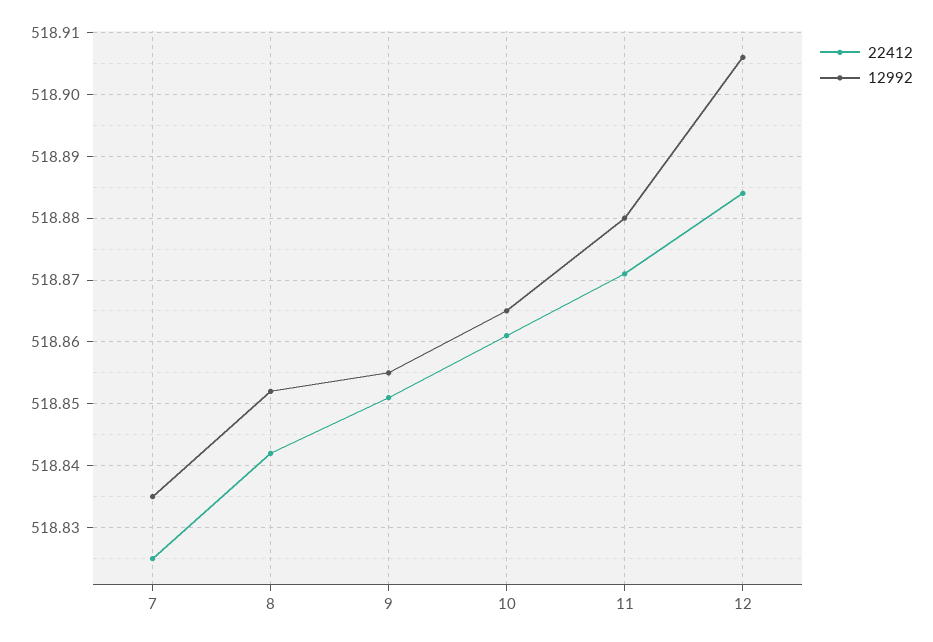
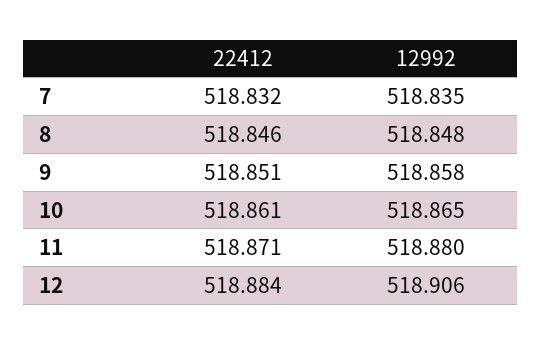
  {
    "22412": {
-     "7": 518.825,
+     "7": 518.832,
-     "8": 518.842,
+     "8": 518.846,
      "9": 518.851,
      "10": 518.861,
      "11": 518.871,
      "12": 518.884
    },
    "12992": {
      "7": 518.835,
-     "8": 518.852,
+     "8": 518.848,
-     "9": 518.855,
+     "9": 518.858,
      "10": 518.865,
      "11": 518.88,
      "12": 518.906
    }
  }

